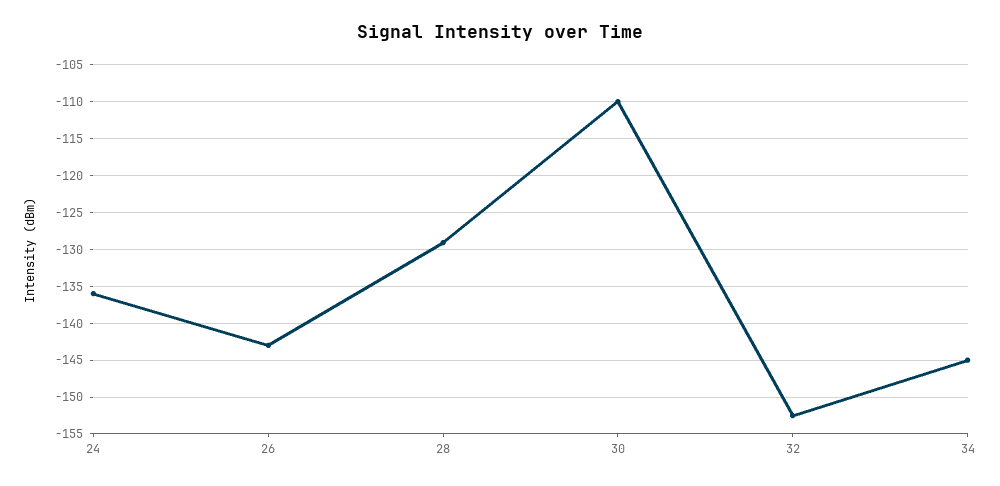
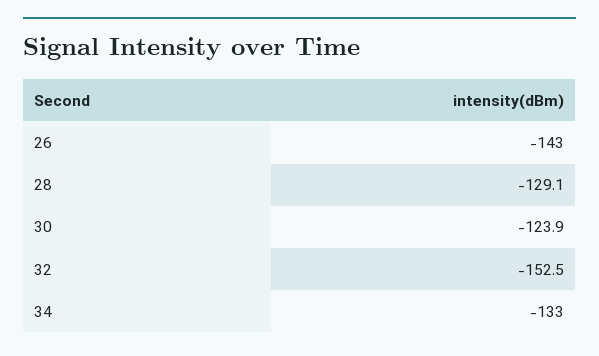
  {
-   "24": -136,
    "26": -143,
    "28": -129.1,
-   "30": -110,
+   "30": -123.9,
    "32": -152.5,
-   "34": -145
+   "34": -133
  }

